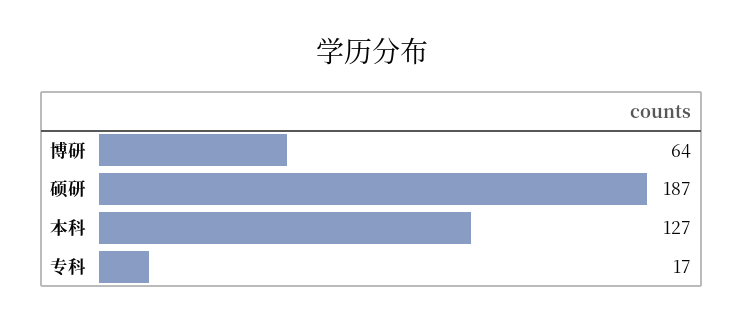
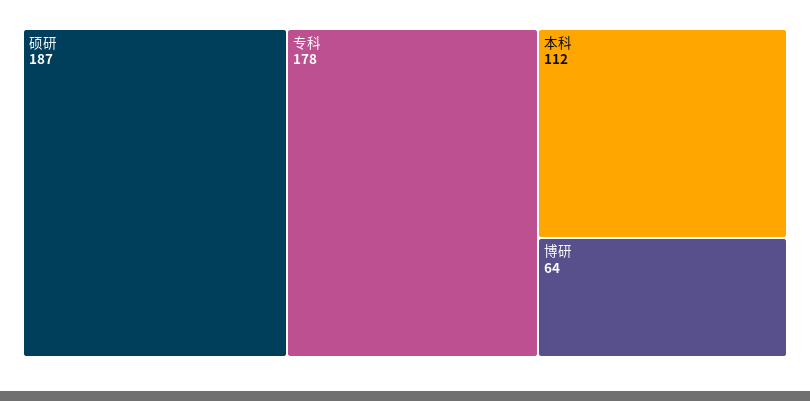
  {
    "博研": 64,
    "硕研": 187,
-   "本科": 127,
+   "本科": 112,
-   "专科": 17
+   "专科": 178
  }

